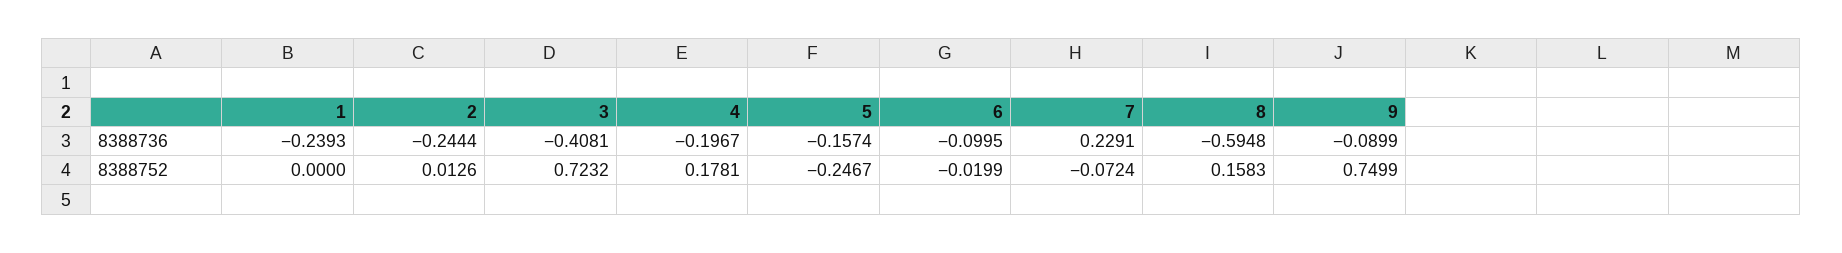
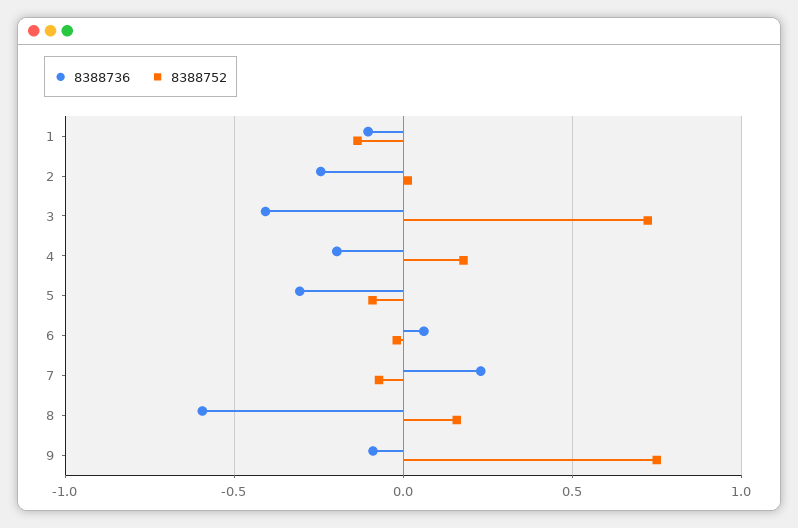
  {
    "8388736": {
-     "1": -0.2393,
+     "1": -0.1,
      "2": -0.2444,
      "3": -0.4081,
      "4": -0.1967,
-     "5": -0.1574,
+     "5": -0.3,
-     "6": -0.0995,
+     "6": 0.05,
      "7": 0.2291,
      "8": -0.5948,
      "9": -0.0899
    },
    "8388752": {
-     "1": 0,
+     "1": -0.15,
      "2": 0.0126,
      "3": 0.7232,
      "4": 0.1781,
-     "5": -0.2467,
+     "5": -0.1,
      "6": -0.0199,
      "7": -0.0724,
      "8": 0.1583,
      "9": 0.7499
    }
  }

